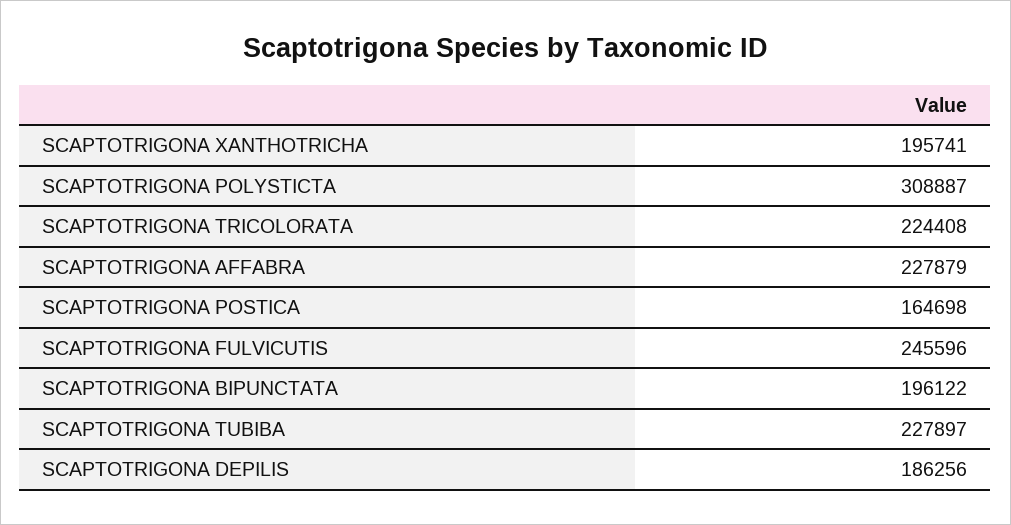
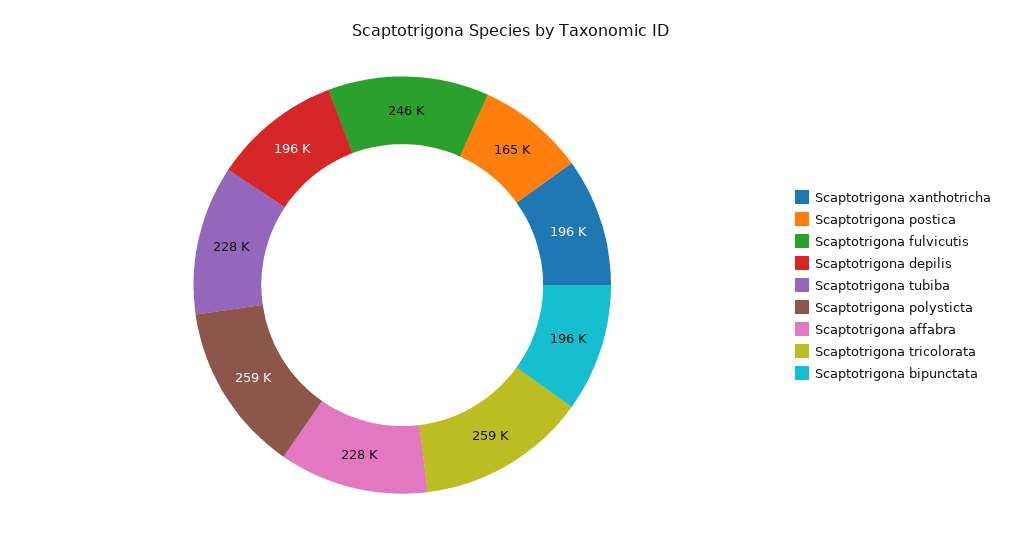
  {
    "SCAPTOTRIGONA XANTHOTRICHA": 195741,
-   "SCAPTOTRIGONA POLYSTICTA": 308887,
+   "SCAPTOTRIGONA POLYSTICTA": 259000,
-   "SCAPTOTRIGONA TRICOLORATA": 224408,
+   "SCAPTOTRIGONA TRICOLORATA": 259000,
    "SCAPTOTRIGONA AFFABRA": 227879,
    "SCAPTOTRIGONA POSTICA": 164698,
    "SCAPTOTRIGONA FULVICUTIS": 245596,
    "SCAPTOTRIGONA BIPUNCTATA": 196122,
    "SCAPTOTRIGONA TUBIBA": 227897,
-   "SCAPTOTRIGONA DEPILIS": 186256
+   "SCAPTOTRIGONA DEPILIS": 196000
  }

